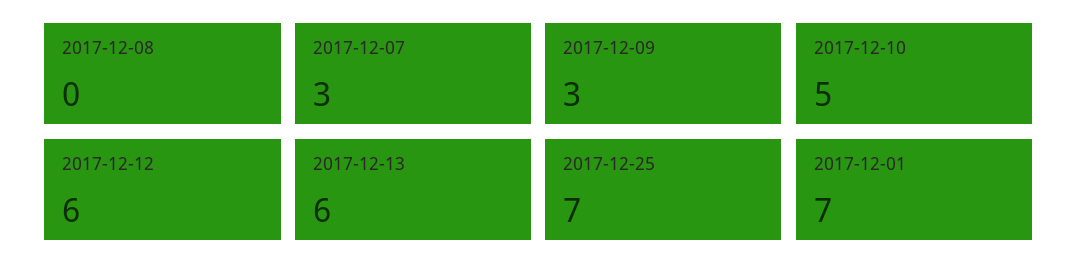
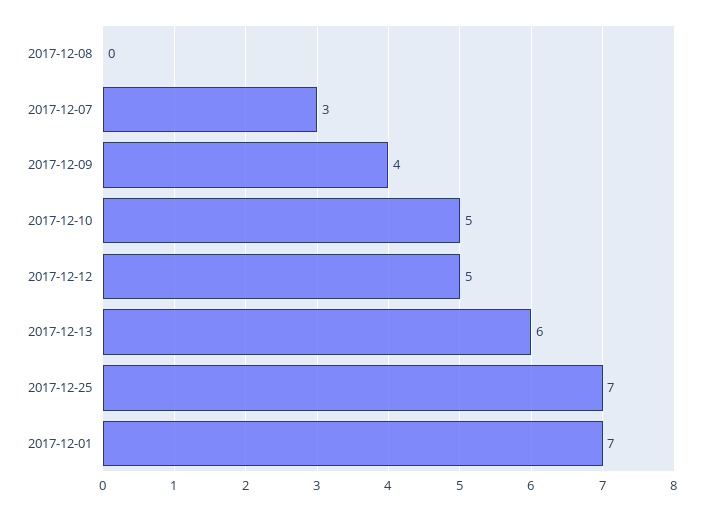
  {
    "2017-12-08": 0,
    "2017-12-07": 3,
-   "2017-12-09": 3,
+   "2017-12-09": 4,
    "2017-12-10": 5,
-   "2017-12-12": 6,
+   "2017-12-12": 5,
    "2017-12-13": 6,
    "2017-12-25": 7,
    "2017-12-01": 7
  }

